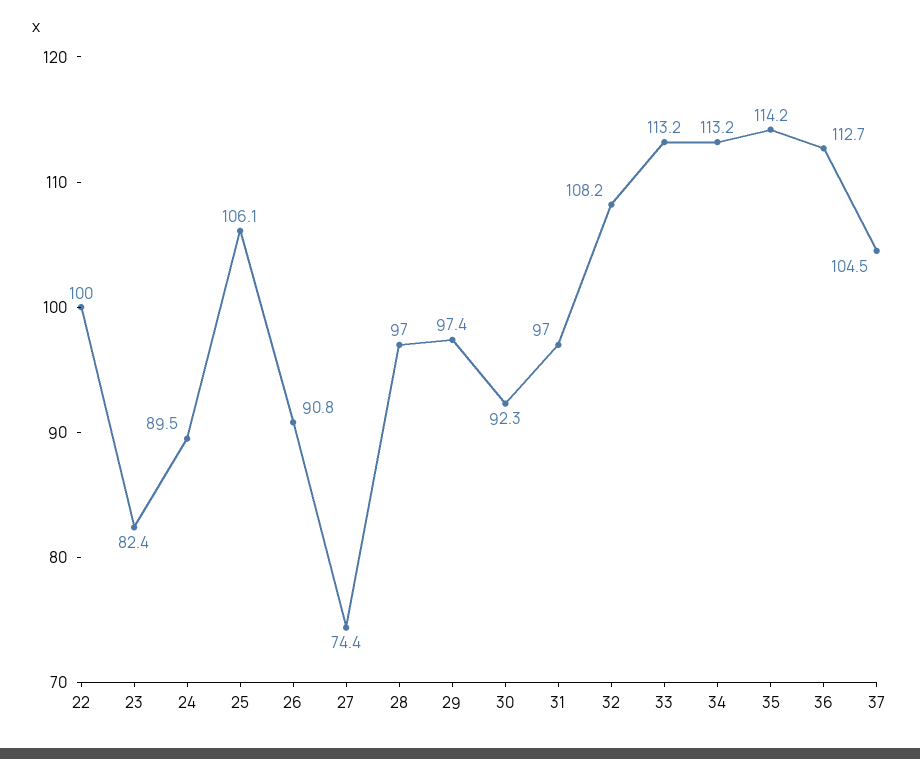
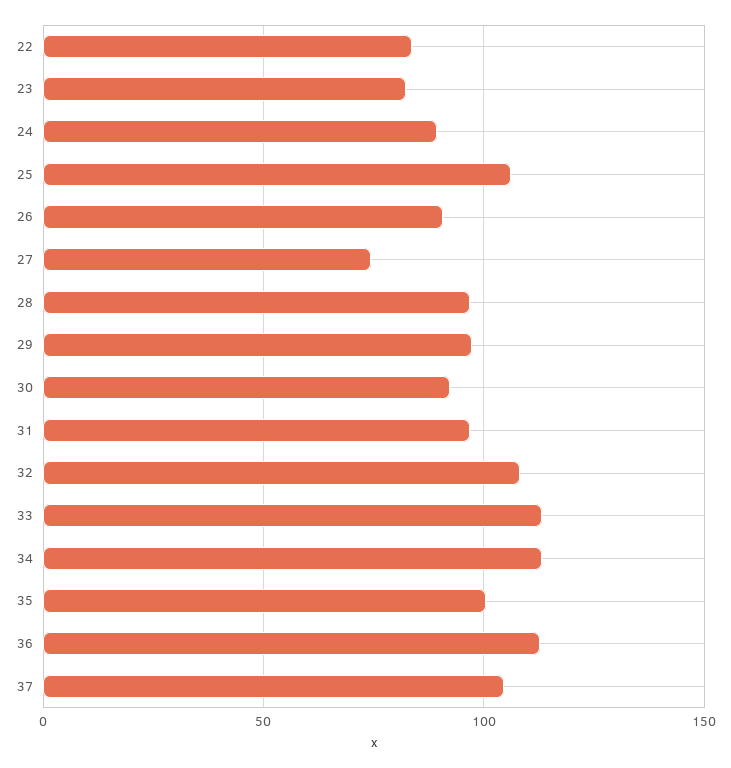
  {
-   "22": 100,
+   "22": 85,
    "23": 82.4,
    "24": 89.5,
    "25": 106.1,
    "26": 90.8,
    "27": 74.4,
    "28": 97,
    "29": 97.4,
    "30": 92.3,
    "31": 97,
    "32": 108.2,
    "33": 113.2,
    "34": 113.2,
-   "35": 114.2,
+   "35": 100,
    "36": 112.7,
    "37": 104.5
  }

